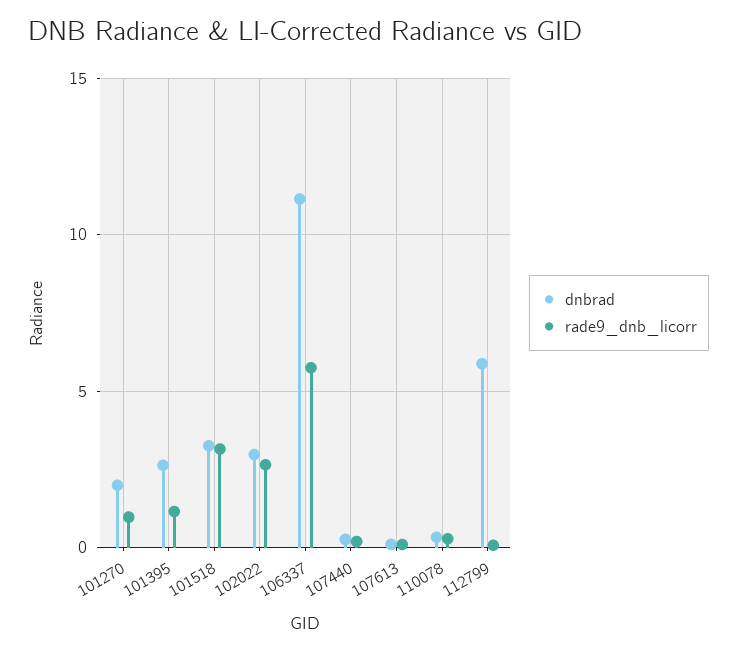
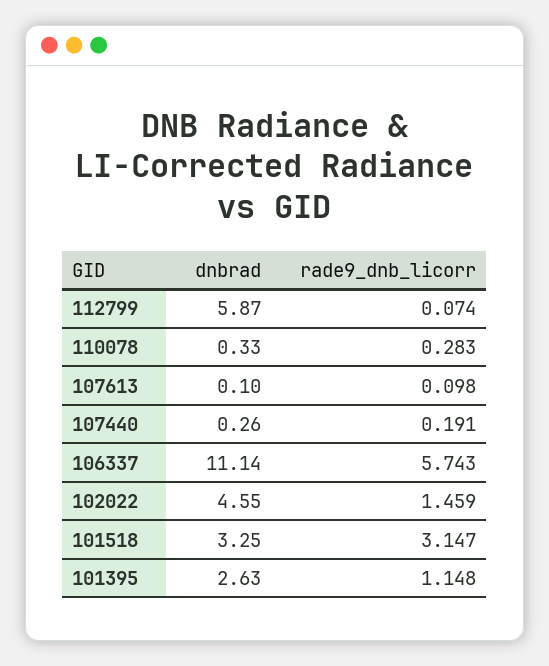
  {
    "dnbrad": {
-     "101270": 2,
      "101395": 2.63,
      "101518": 3.25,
-     "102022": 3,
+     "102022": 4.55,
      "106337": 11.14,
      "107440": 0.26,
      "107613": 0.1,
      "110078": 0.33,
      "112799": 5.87
    },
    "rade9_dnb_licorr": {
-     "101270": 1,
      "101395": 1.148,
      "101518": 3.147,
-     "102022": 2.5,
+     "102022": 1.459,
      "106337": 5.743,
      "107440": 0.191,
      "107613": 0.098,
      "110078": 0.283,
      "112799": 0.074
    }
  }

